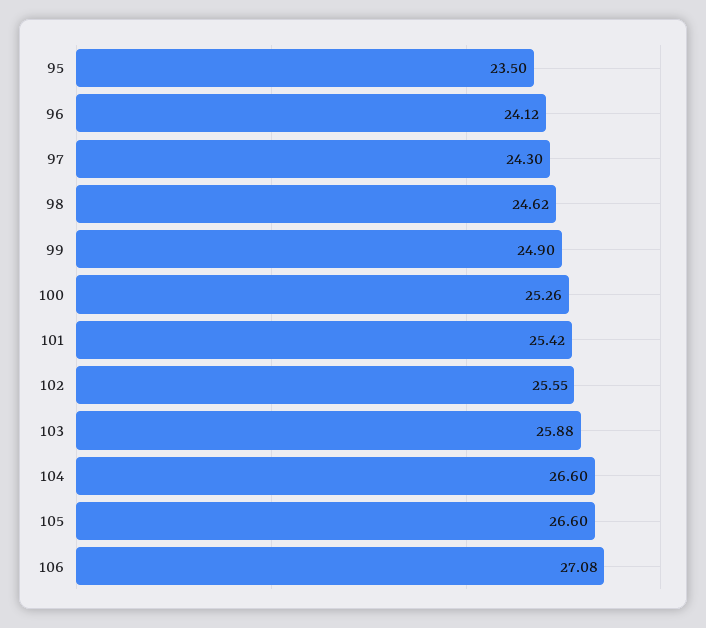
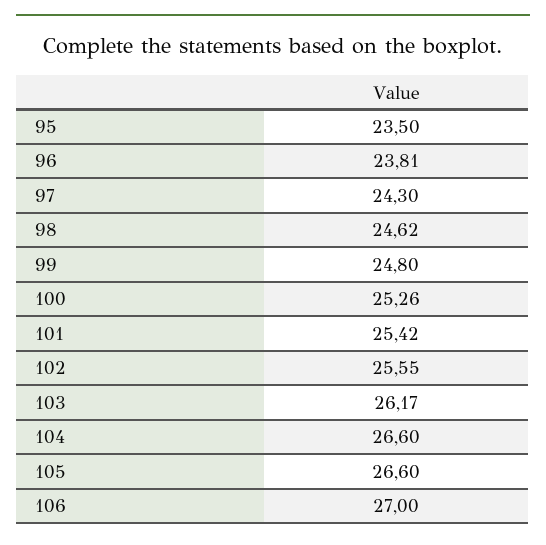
  {
    "95": 23.5,
-   "96": 24.12,
+   "96": 23.81,
    "97": 24.3,
    "98": 24.62,
-   "99": 24.9,
+   "99": 24.8,
    "100": 25.26,
    "101": 25.42,
    "102": 25.55,
-   "103": 25.88,
+   "103": 26.17,
    "104": 26.6,
    "105": 26.6,
-   "106": 27.08
+   "106": 27
  }

